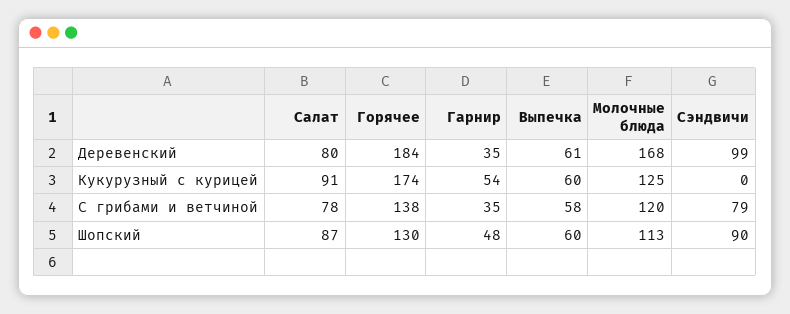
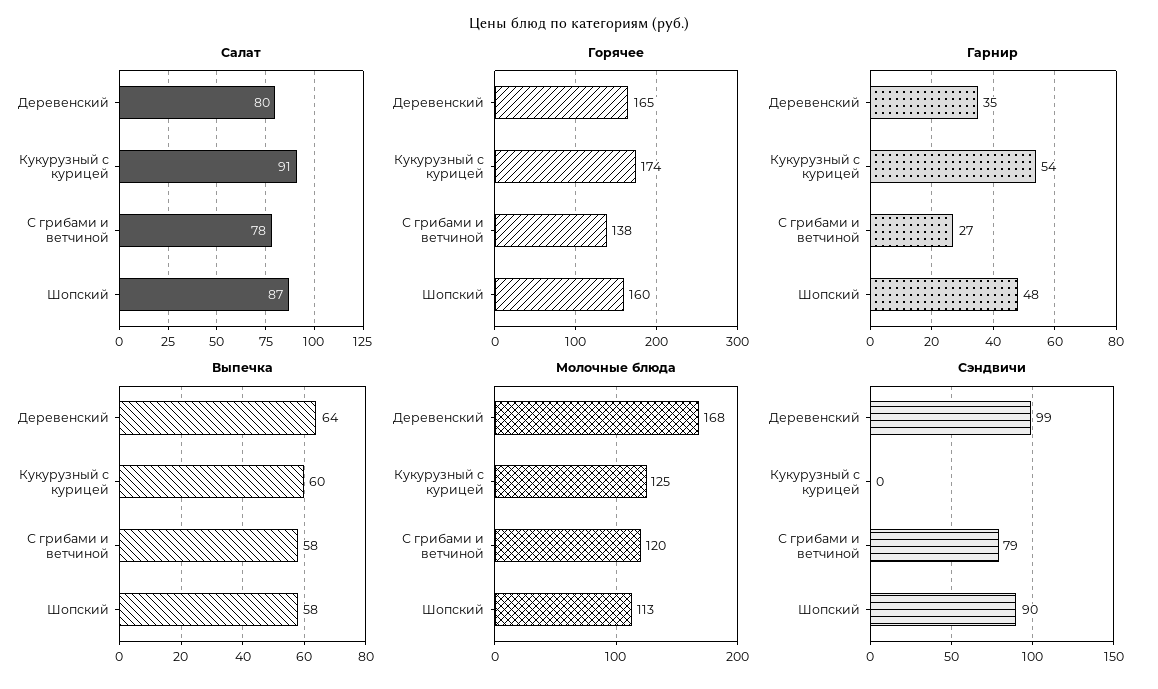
  {
    "Салат": {
      "Деревенский": 80,
      "Кукурузный с курицей": 91,
      "С грибами и ветчиной": 78,
      "Шопский": 87
    },
    "Горячее": {
-     "Деревенский": 184,
+     "Деревенский": 165,
      "Кукурузный с курицей": 174,
      "С грибами и ветчиной": 138,
-     "Шопский": 130
+     "Шопский": 160
    },
    "Гарнир": {
      "Деревенский": 35,
      "Кукурузный с курицей": 54,
-     "С грибами и ветчиной": 35,
+     "С грибами и ветчиной": 27,
      "Шопский": 48
    },
    "Выпечка": {
-     "Деревенский": 61,
+     "Деревенский": 64,
      "Кукурузный с курицей": 60,
      "С грибами и ветчиной": 58,
-     "Шопский": 60
+     "Шопский": 58
    },
    "Молочные блюда": {
      "Деревенский": 168,
      "Кукурузный с курицей": 125,
      "С грибами и ветчиной": 120,
      "Шопский": 113
    },
    "Сэндвичи": {
      "Деревенский": 99,
      "Кукурузный с курицей": 0,
      "С грибами и ветчиной": 79,
      "Шопский": 90
    }
  }

